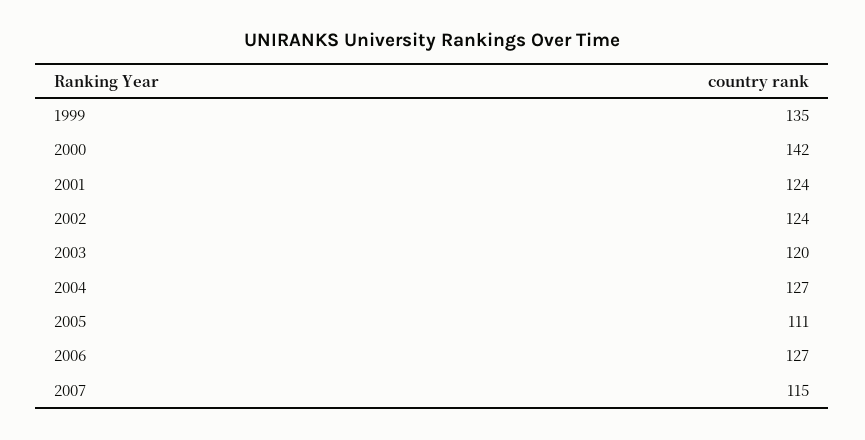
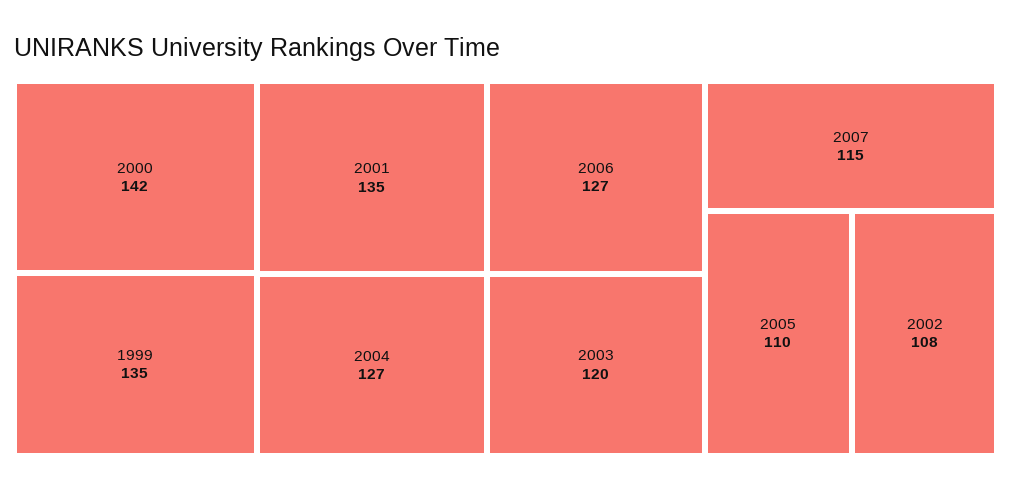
  {
    "1999": 135,
    "2000": 142,
-   "2001": 124,
+   "2001": 135,
-   "2002": 124,
+   "2002": 108,
    "2003": 120,
    "2004": 127,
-   "2005": 111,
+   "2005": 110,
    "2006": 127,
    "2007": 115
  }

